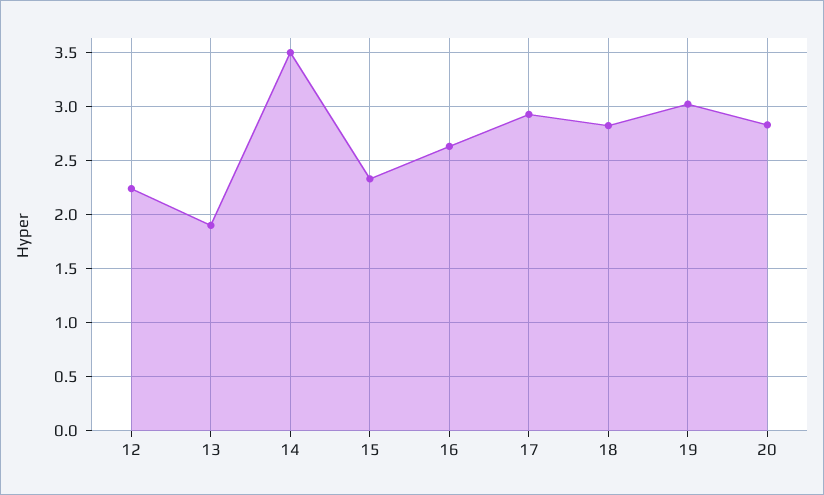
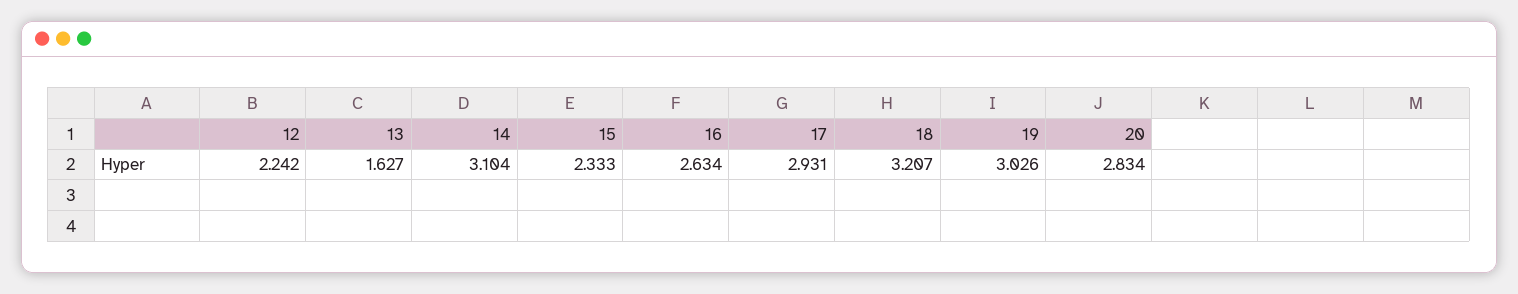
  {
    "12": 2.242,
-   "13": 1.9,
+   "13": 1.627,
-   "14": 3.5,
+   "14": 3.104,
    "15": 2.333,
    "16": 2.634,
    "17": 2.931,
-   "18": 2.8,
+   "18": 3.207,
    "19": 3.026,
    "20": 2.834
  }

